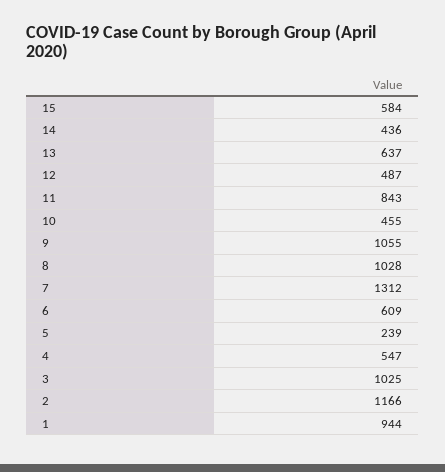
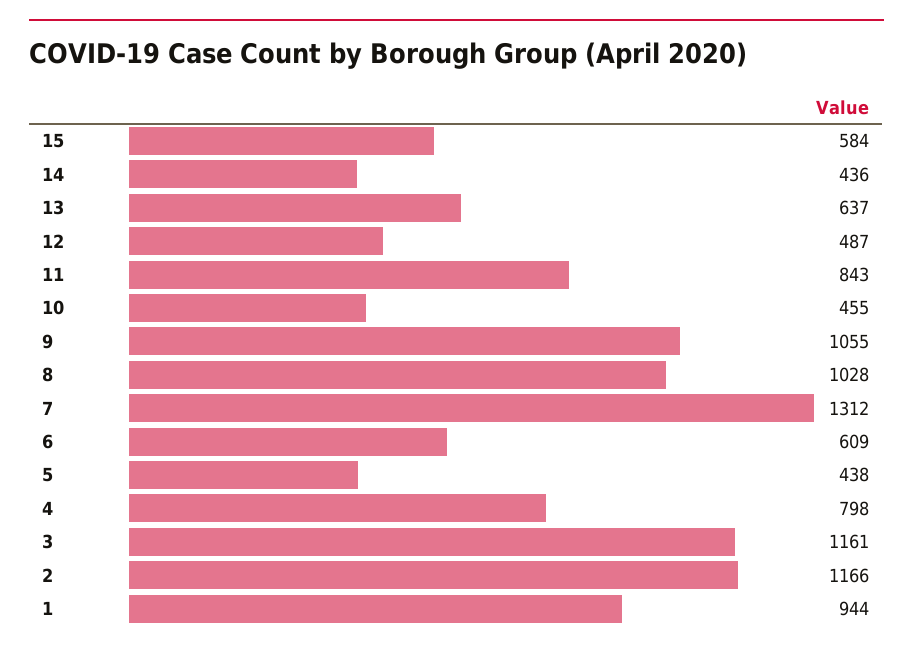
  {
    "15": 584,
    "14": 436,
    "13": 637,
    "12": 487,
    "11": 843,
    "10": 455,
    "9": 1055,
    "8": 1028,
    "7": 1312,
    "6": 609,
-   "5": 239,
+   "5": 438,
-   "4": 547,
+   "4": 798,
-   "3": 1025,
+   "3": 1161,
    "2": 1166,
    "1": 944
  }

